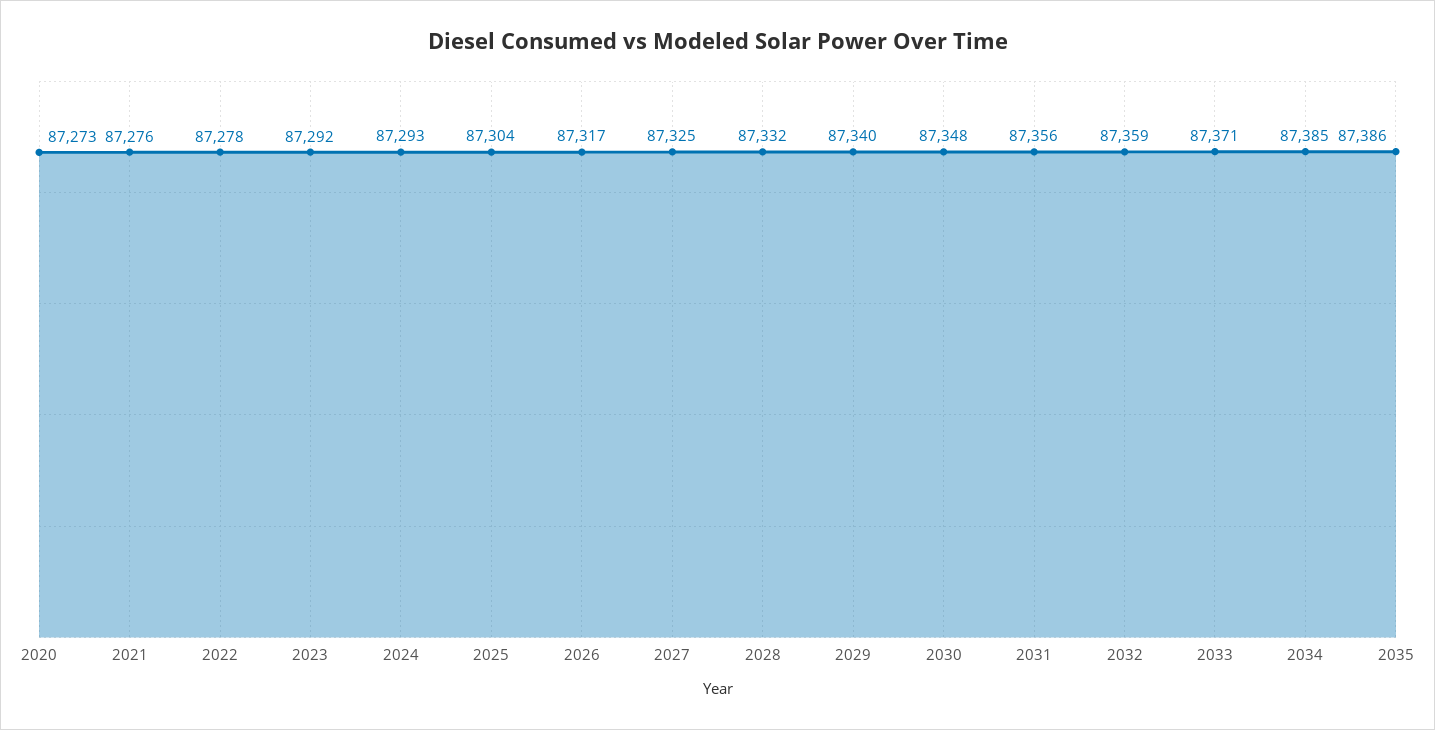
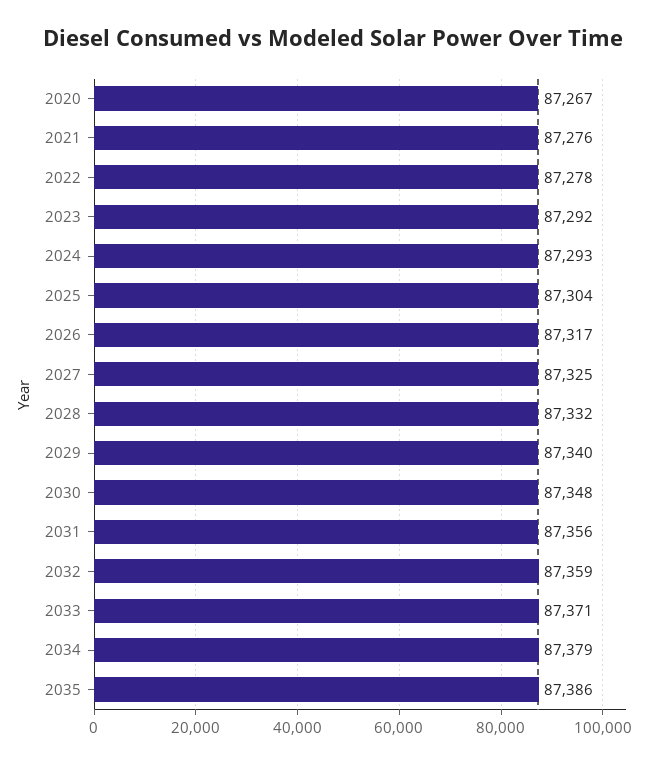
  {
-   "2020": 87273,
+   "2020": 87267,
    "2021": 87276,
    "2022": 87278,
    "2023": 87292,
    "2024": 87293,
    "2025": 87304,
    "2026": 87317,
    "2027": 87325,
    "2028": 87332,
    "2029": 87340,
    "2030": 87348,
    "2031": 87356,
    "2032": 87359,
    "2033": 87371,
-   "2034": 87385,
+   "2034": 87379,
    "2035": 87386
  }

